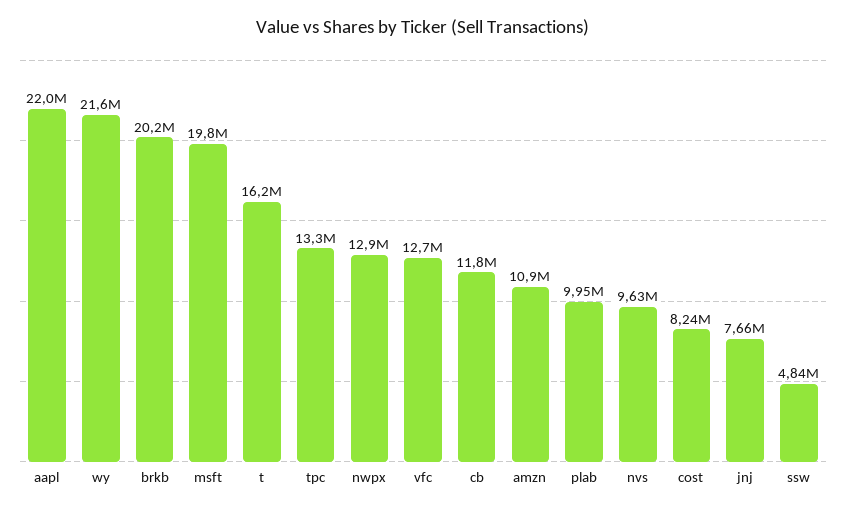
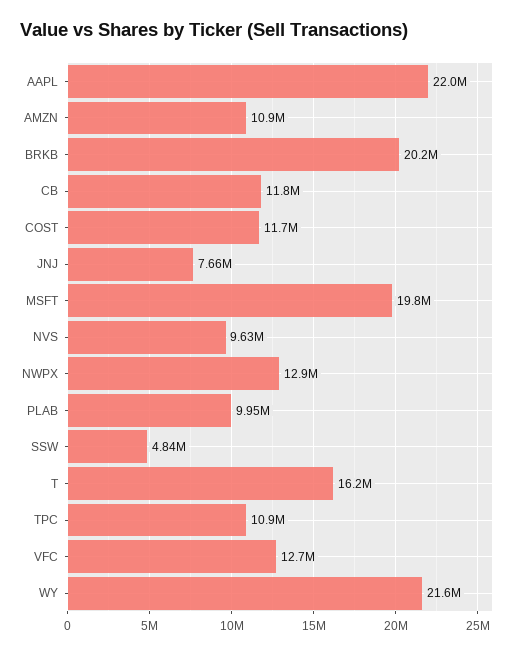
  {
    "aapl": 22000000,
    "wy": 21600000,
    "brkb": 20200000,
    "msft": 19800000,
    "t": 16200000,
-   "tpc": 13300000,
+   "tpc": 10900000,
    "nwpx": 12900000,
    "vfc": 12700000,
    "cb": 11800000,
    "amzn": 10900000,
    "plab": 9950000,
    "nvs": 9630000,
-   "cost": 8240000,
+   "cost": 11700000,
    "jnj": 7660000,
    "ssw": 4840000
  }

